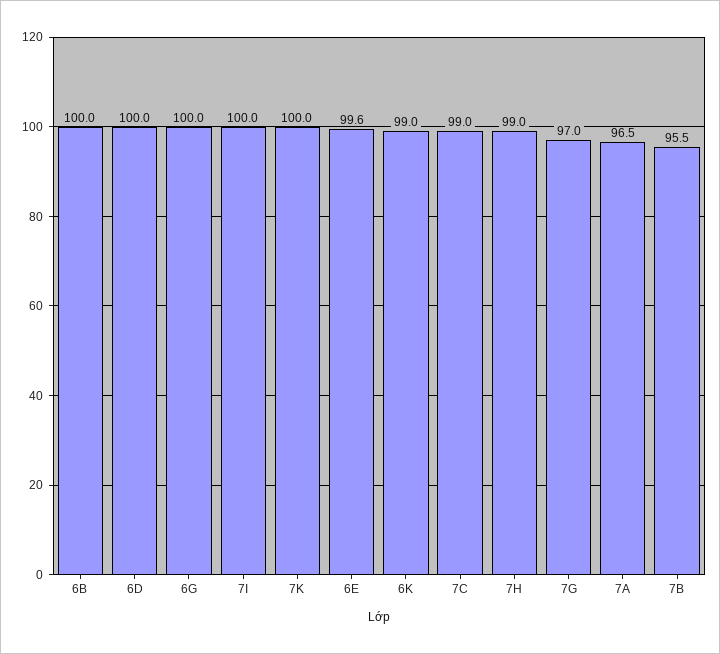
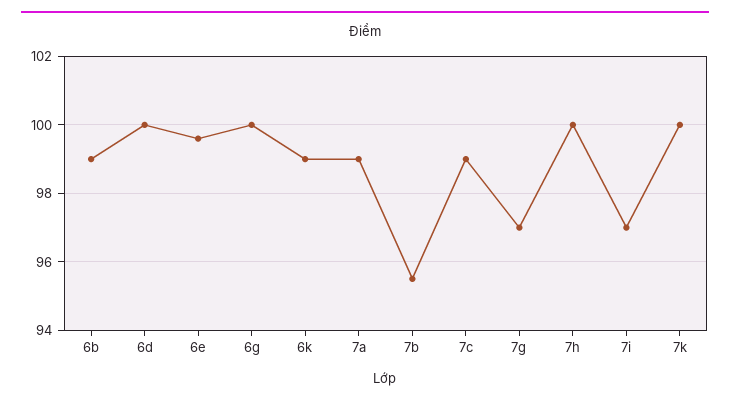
  {
-   "6B": 100,
+   "6B": 99,
    "6D": 100,
    "6G": 100,
-   "7I": 100,
+   "7I": 97,
    "7K": 100,
    "6E": 99.6,
    "6K": 99,
    "7C": 99,
-   "7H": 99,
+   "7H": 100,
    "7G": 97,
-   "7A": 96.5,
+   "7A": 99,
    "7B": 95.5
  }

